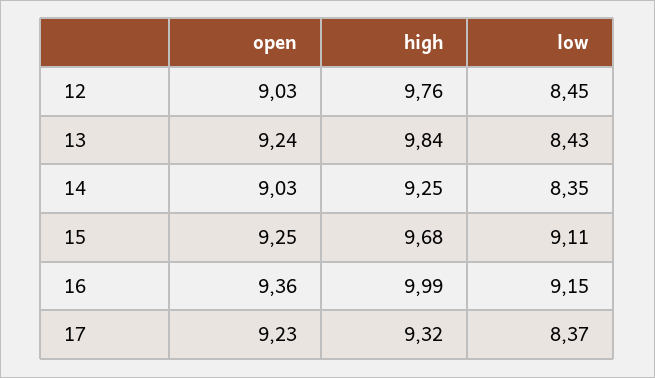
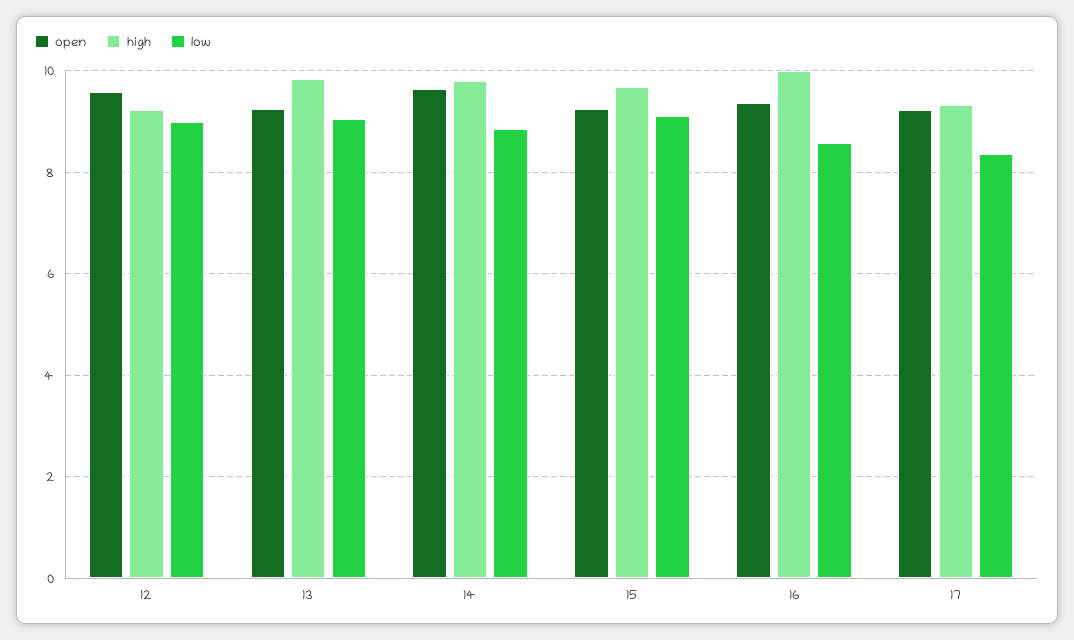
  {
    "open": {
-     "12": 9.03,
+     "12": 9.6,
      "13": 9.24,
-     "14": 9.03,
+     "14": 9.6,
      "15": 9.25,
      "16": 9.36,
      "17": 9.23
    },
    "high": {
-     "12": 9.76,
+     "12": 9.2,
      "13": 9.84,
-     "14": 9.25,
+     "14": 9.8,
      "15": 9.68,
      "16": 9.99,
      "17": 9.32
    },
    "low": {
-     "12": 8.45,
+     "12": 9,
-     "13": 8.43,
+     "13": 9,
-     "14": 8.35,
+     "14": 8.8,
      "15": 9.11,
-     "16": 9.15,
+     "16": 8.6,
      "17": 8.37
    }
  }

